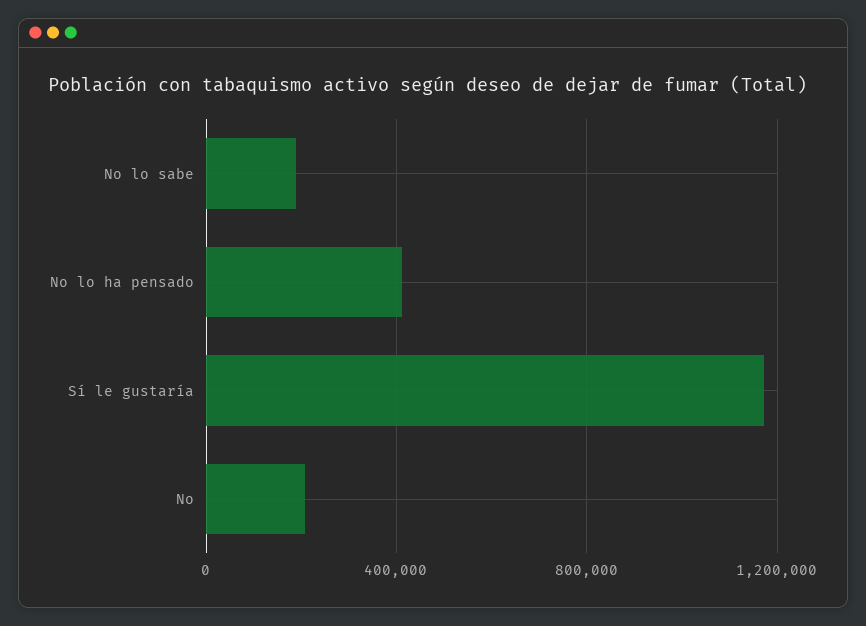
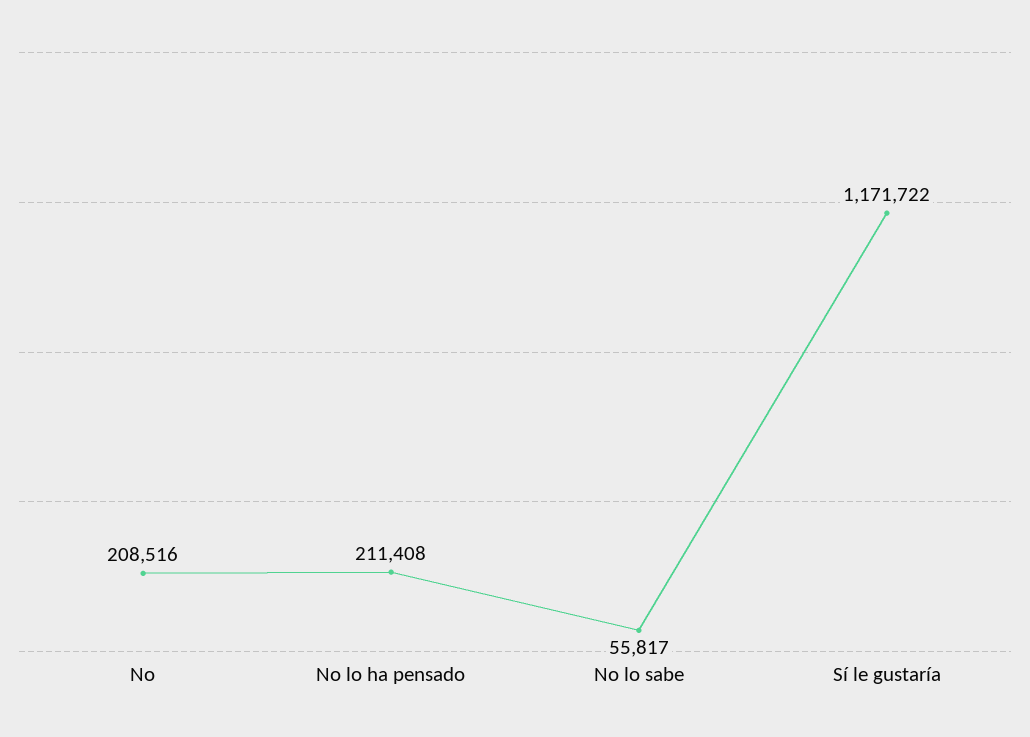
  {
-   "No lo sabe": 200000,
+   "No lo sabe": 55817,
-   "No lo ha pensado": 400000,
+   "No lo ha pensado": 211408,
    "Sí le gustaría": 1171722,
    "No": 208516
  }

